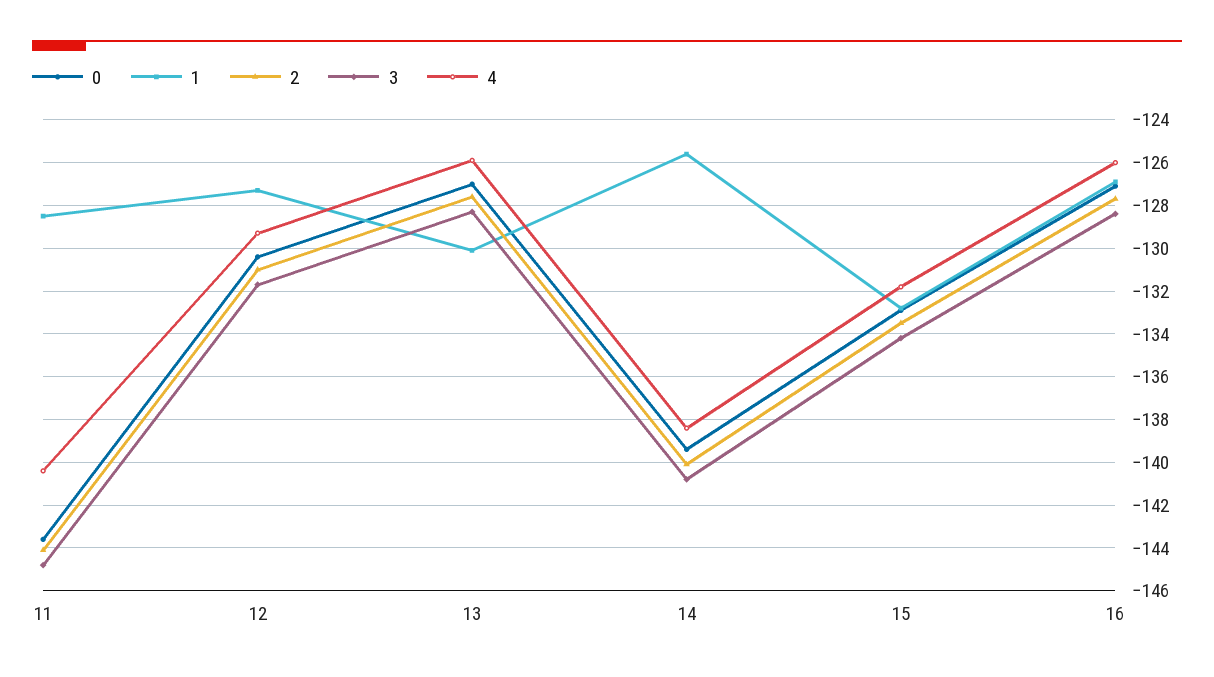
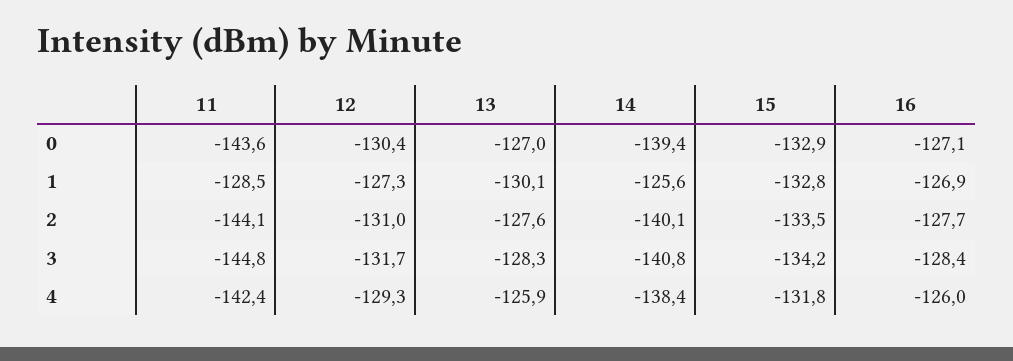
  {
    "0": {
      "11": -143.6,
      "12": -130.4,
      "13": -127,
      "14": -139.4,
      "15": -132.9,
      "16": -127.1
    },
    "1": {
      "11": -128.5,
      "12": -127.3,
      "13": -130.1,
      "14": -125.6,
      "15": -132.8,
      "16": -126.9
    },
    "2": {
      "11": -144.1,
      "12": -131,
      "13": -127.6,
      "14": -140.1,
      "15": -133.5,
      "16": -127.7
    },
    "3": {
      "11": -144.8,
      "12": -131.7,
      "13": -128.3,
      "14": -140.8,
      "15": -134.2,
      "16": -128.4
    },
    "4": {
-     "11": -140.5,
+     "11": -142.4,
      "12": -129.3,
      "13": -125.9,
      "14": -138.4,
      "15": -131.8,
      "16": -126
    }
  }

